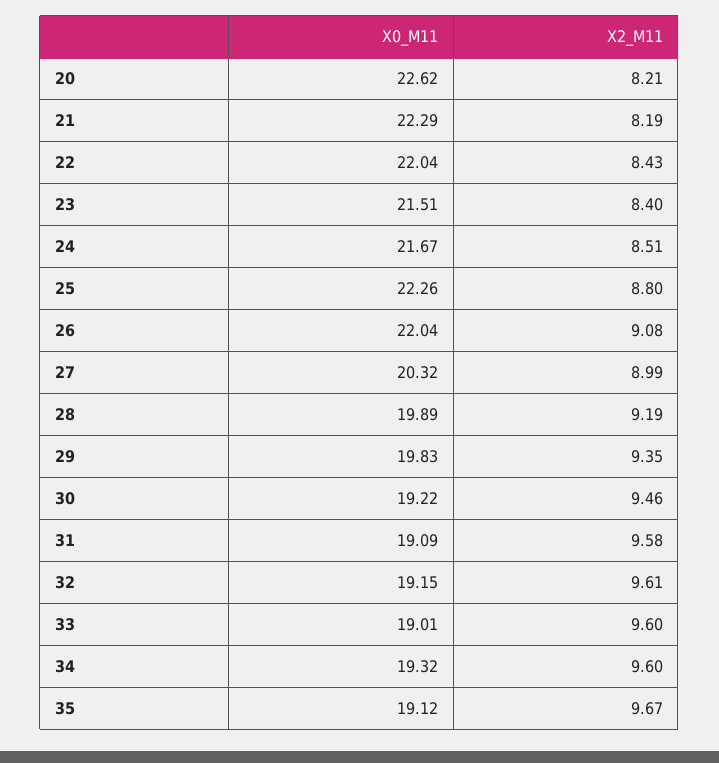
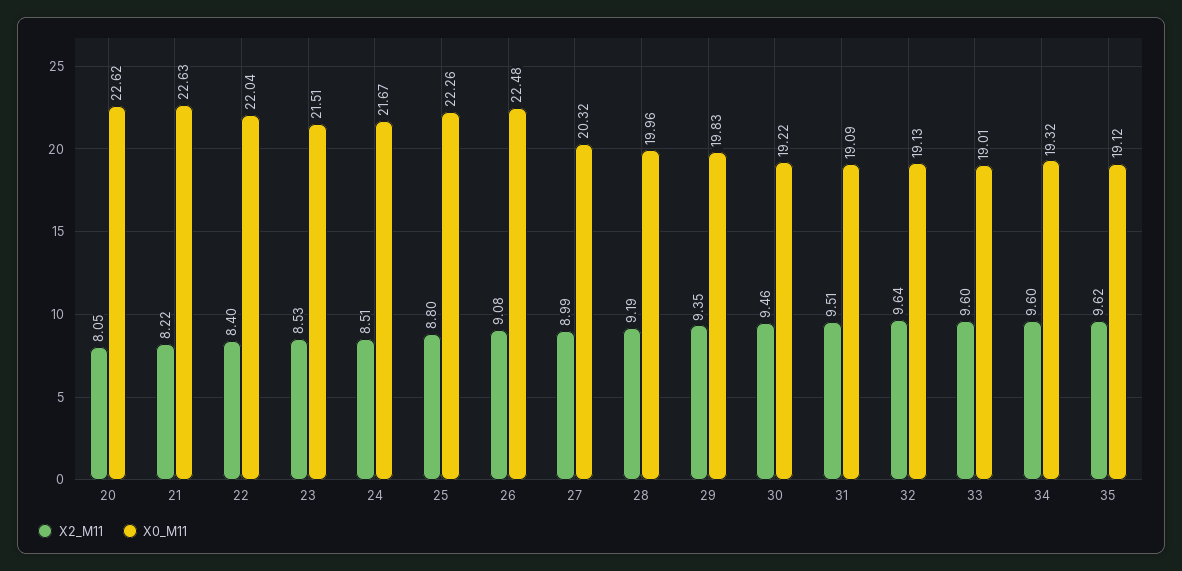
  {
    "X0_M11": {
      "20": 22.62,
-     "21": 22.29,
+     "21": 22.63,
      "22": 22.04,
      "23": 21.51,
      "24": 21.67,
      "25": 22.26,
-     "26": 22.04,
+     "26": 22.48,
      "27": 20.32,
-     "28": 19.89,
+     "28": 19.96,
      "29": 19.83,
      "30": 19.22,
      "31": 19.09,
-     "32": 19.15,
+     "32": 19.13,
      "33": 19.01,
      "34": 19.32,
      "35": 19.12
    },
    "X2_M11": {
-     "20": 8.21,
+     "20": 8.05,
-     "21": 8.19,
+     "21": 8.22,
-     "22": 8.43,
+     "22": 8.4,
-     "23": 8.4,
+     "23": 8.53,
      "24": 8.51,
      "25": 8.8,
      "26": 9.08,
      "27": 8.99,
      "28": 9.19,
      "29": 9.35,
      "30": 9.46,
-     "31": 9.58,
+     "31": 9.51,
-     "32": 9.61,
+     "32": 9.64,
      "33": 9.6,
      "34": 9.6,
-     "35": 9.67
+     "35": 9.62
    }
  }

